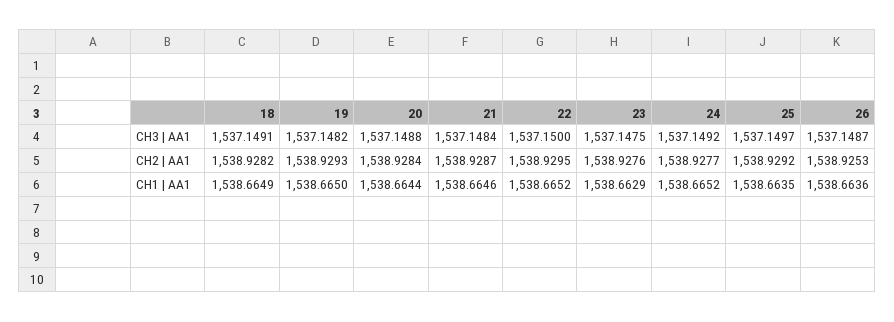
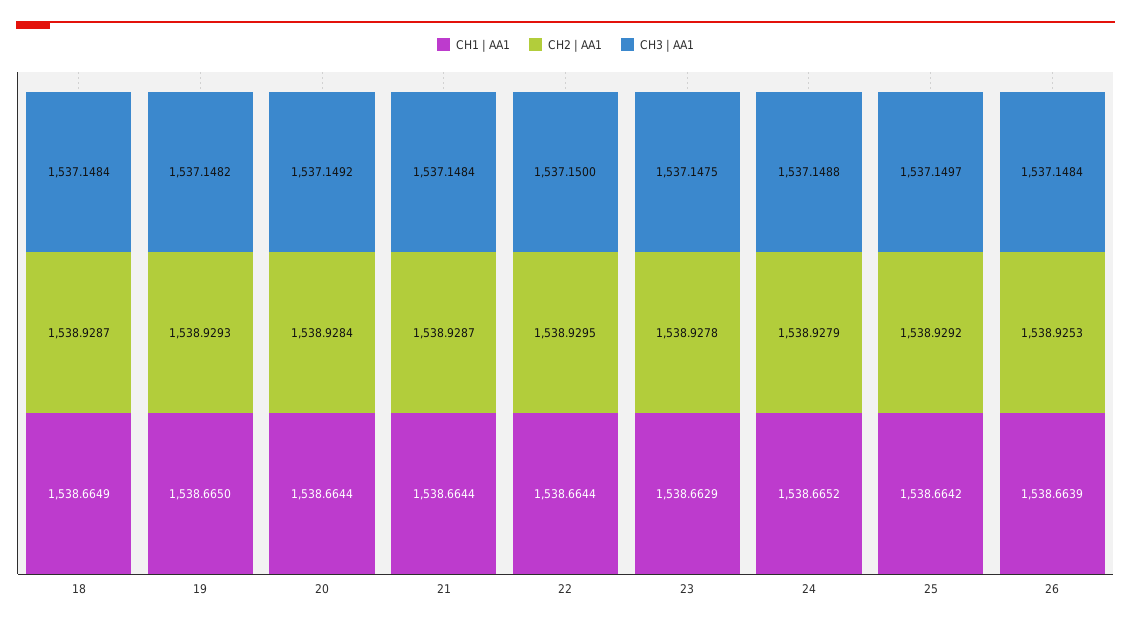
  {
    "CH3 | AA1": {
-     "18": 1537.1491,
+     "18": 1537.1484,
      "19": 1537.1482,
-     "20": 1537.1488,
+     "20": 1537.1492,
      "21": 1537.1484,
      "22": 1537.15,
      "23": 1537.1475,
-     "24": 1537.1492,
+     "24": 1537.1488,
      "25": 1537.1497,
-     "26": 1537.1487
+     "26": 1537.1484
    },
    "CH2 | AA1": {
-     "18": 1538.9282,
+     "18": 1538.9287,
      "19": 1538.9293,
      "20": 1538.9284,
      "21": 1538.9287,
      "22": 1538.9295,
-     "23": 1538.9276,
+     "23": 1538.9278,
-     "24": 1538.9277,
+     "24": 1538.9279,
      "25": 1538.9292,
      "26": 1538.9253
    },
    "CH1 | AA1": {
      "18": 1538.6649,
      "19": 1538.665,
      "20": 1538.6644,
-     "21": 1538.6646,
+     "21": 1538.6644,
-     "22": 1538.6652,
+     "22": 1538.6644,
      "23": 1538.6629,
      "24": 1538.6652,
-     "25": 1538.6635,
+     "25": 1538.6642,
-     "26": 1538.6636
+     "26": 1538.6639
    }
  }

